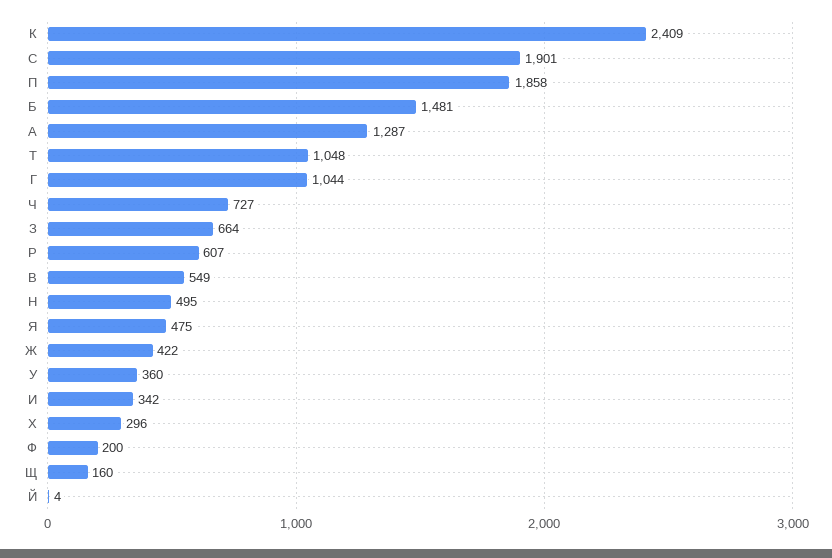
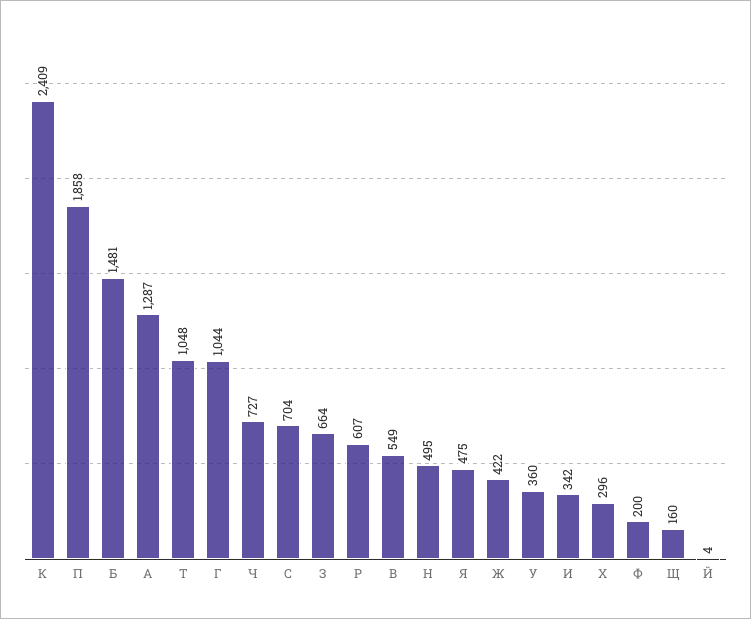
  {
    "К": 2409,
-   "С": 1901,
+   "С": 704,
    "П": 1858,
    "Б": 1481,
    "А": 1287,
    "Т": 1048,
    "Г": 1044,
    "Ч": 727,
    "З": 664,
    "Р": 607,
    "В": 549,
    "Н": 495,
    "Я": 475,
    "Ж": 422,
    "У": 360,
    "И": 342,
    "Х": 296,
    "Ф": 200,
    "Щ": 160,
    "Й": 4
  }

